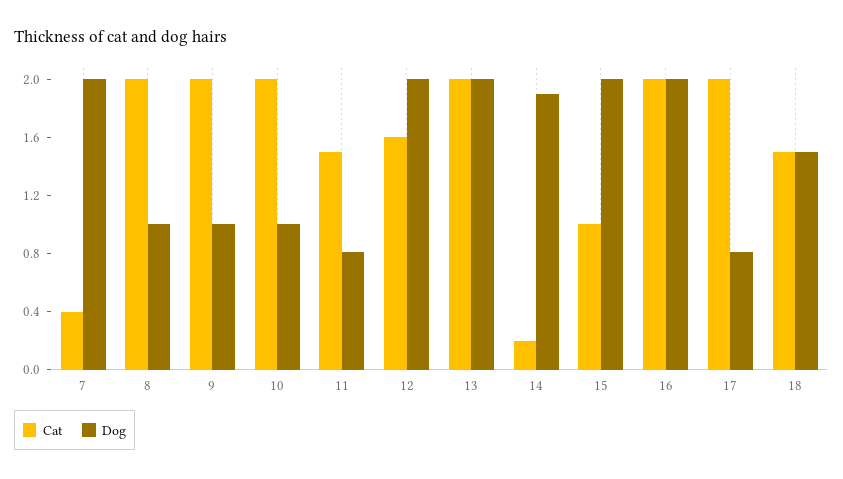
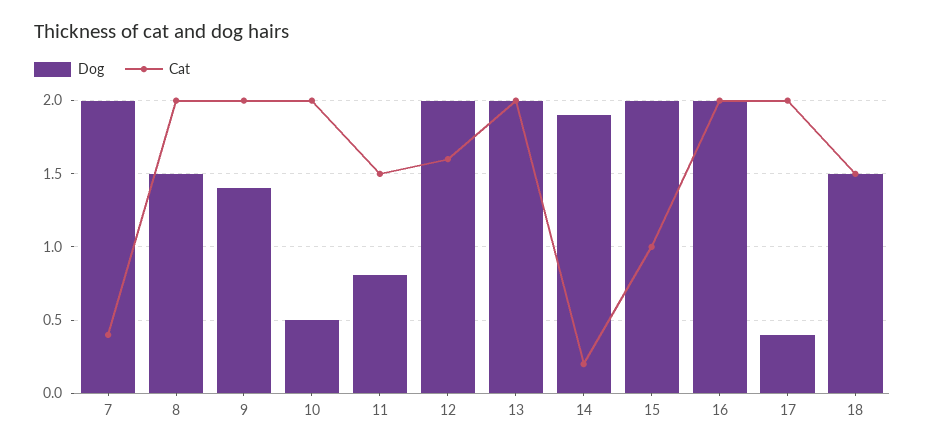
  {
    "Cat": {
      "7": 0.4,
      "8": 2,
      "9": 2,
      "10": 2,
      "11": 1.5,
      "12": 1.6,
      "13": 2,
      "14": 0.2,
      "15": 1,
      "16": 2,
      "17": 2,
      "18": 1.5
    },
    "Dog": {
      "7": 2,
-     "8": 1,
+     "8": 1.5,
-     "9": 1,
+     "9": 1.4,
-     "10": 1,
+     "10": 0.5,
      "11": 0.8,
      "12": 2,
      "13": 2,
      "14": 1.9,
      "15": 2,
      "16": 2,
-     "17": 0.8,
+     "17": 0.4,
      "18": 1.5
    }
  }

